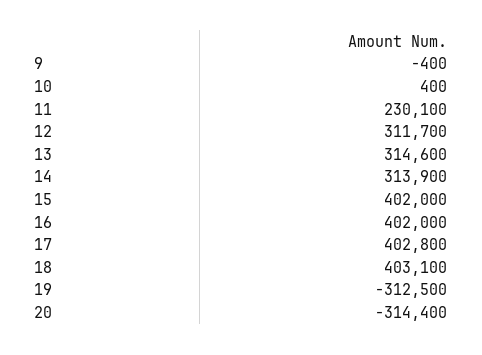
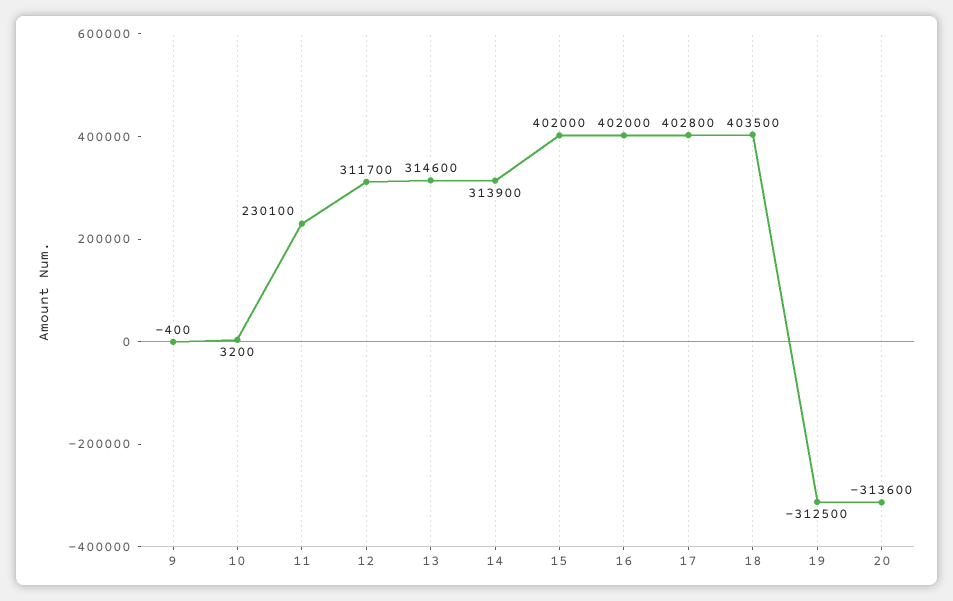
  {
    "9": -400,
-   "10": 400,
+   "10": 3200,
    "11": 230100,
    "12": 311700,
    "13": 314600,
    "14": 313900,
    "15": 402000,
    "16": 402000,
    "17": 402800,
-   "18": 403100,
+   "18": 403500,
    "19": -312500,
-   "20": -314400
+   "20": -313600
  }

